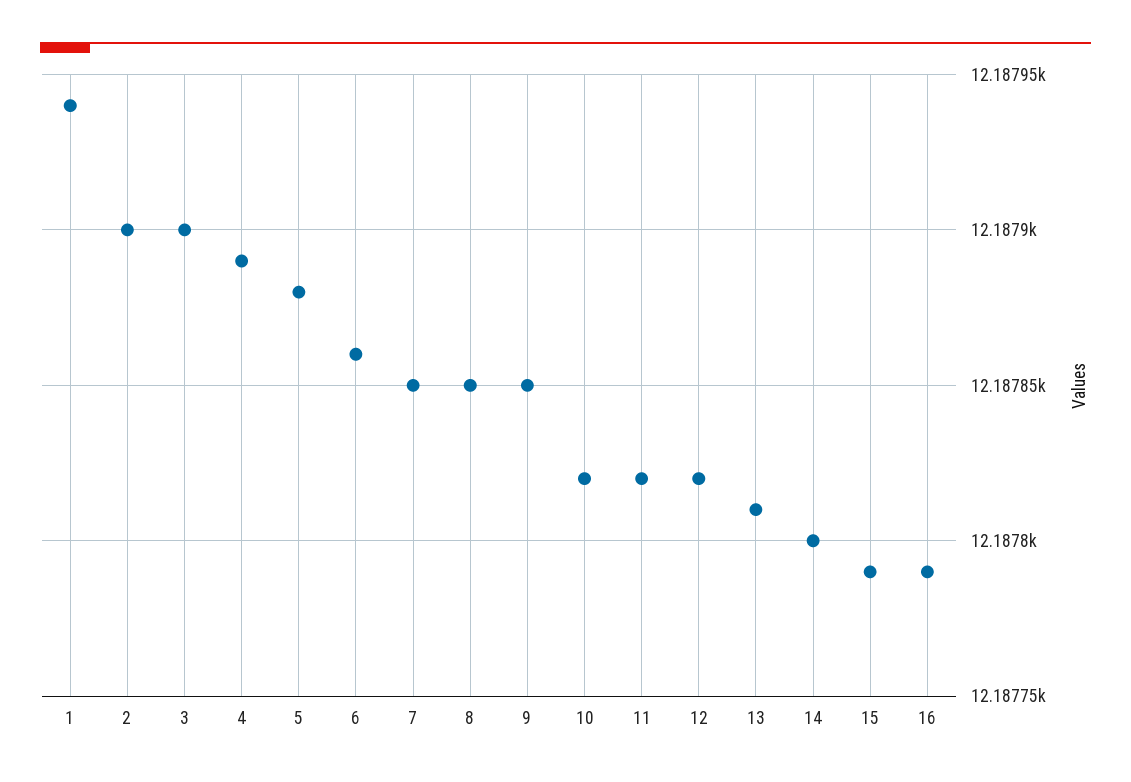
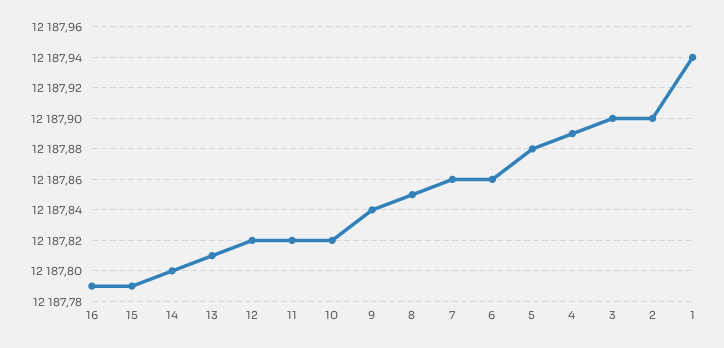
  {
    "1": 12187.94,
    "2": 12187.9,
    "3": 12187.9,
    "4": 12187.89,
    "5": 12187.88,
    "6": 12187.86,
-   "7": 12187.85,
+   "7": 12187.86,
    "8": 12187.85,
-   "9": 12187.85,
+   "9": 12187.84,
    "10": 12187.82,
    "11": 12187.82,
    "12": 12187.82,
    "13": 12187.81,
    "14": 12187.8,
    "15": 12187.79,
    "16": 12187.79
  }

